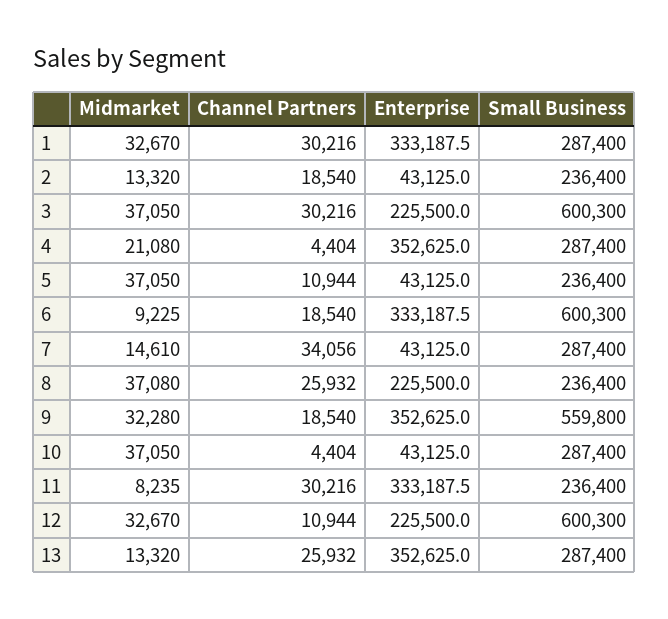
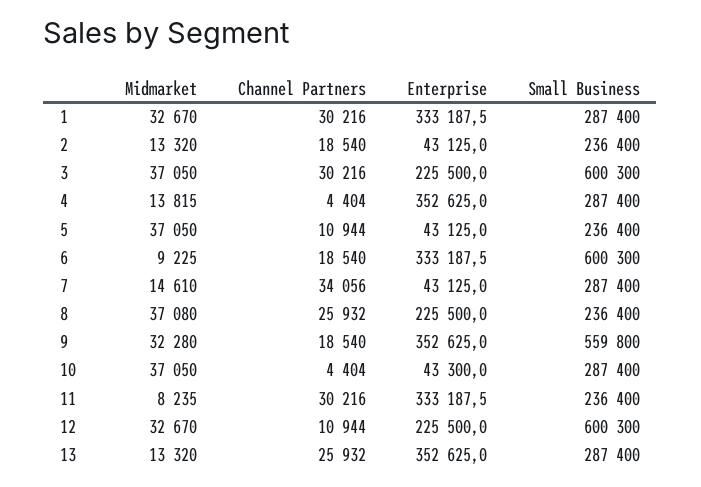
  {
    "Midmarket": {
      "1": 32670,
      "2": 13320,
      "3": 37050,
-     "4": 21080,
+     "4": 13815,
      "5": 37050,
      "6": 9225,
      "7": 14610,
      "8": 37080,
      "9": 32280,
      "10": 37050,
      "11": 8235,
      "12": 32670,
      "13": 13320
    },
    "Channel Partners": {
      "1": 30216,
      "2": 18540,
      "3": 30216,
      "4": 4404,
      "5": 10944,
      "6": 18540,
      "7": 34056,
      "8": 25932,
      "9": 18540,
      "10": 4404,
      "11": 30216,
      "12": 10944,
      "13": 25932
    },
    "Enterprise": {
      "1": 333187.5,
      "2": 43125,
      "3": 225500,
      "4": 352625,
      "5": 43125,
      "6": 333187.5,
      "7": 43125,
      "8": 225500,
      "9": 352625,
-     "10": 43125,
+     "10": 43300,
      "11": 333187.5,
      "12": 225500,
      "13": 352625
    },
    "Small Business": {
      "1": 287400,
      "2": 236400,
      "3": 600300,
      "4": 287400,
      "5": 236400,
      "6": 600300,
      "7": 287400,
      "8": 236400,
      "9": 559800,
      "10": 287400,
      "11": 236400,
      "12": 600300,
      "13": 287400
    }
  }

